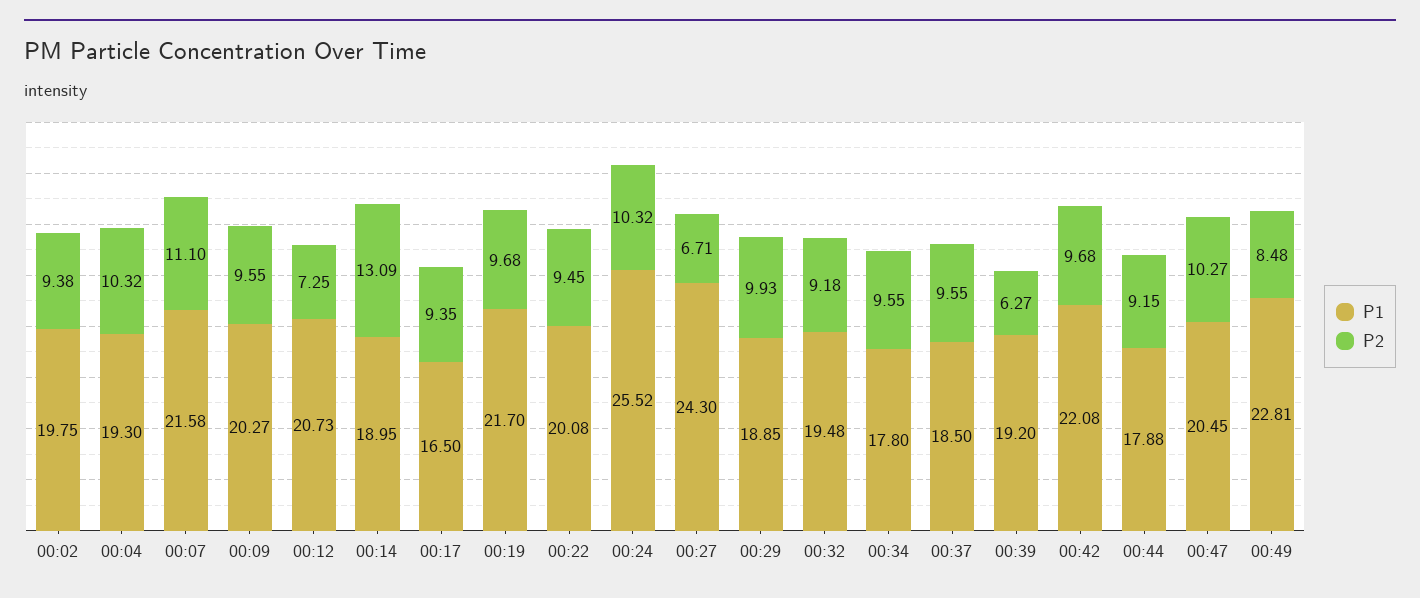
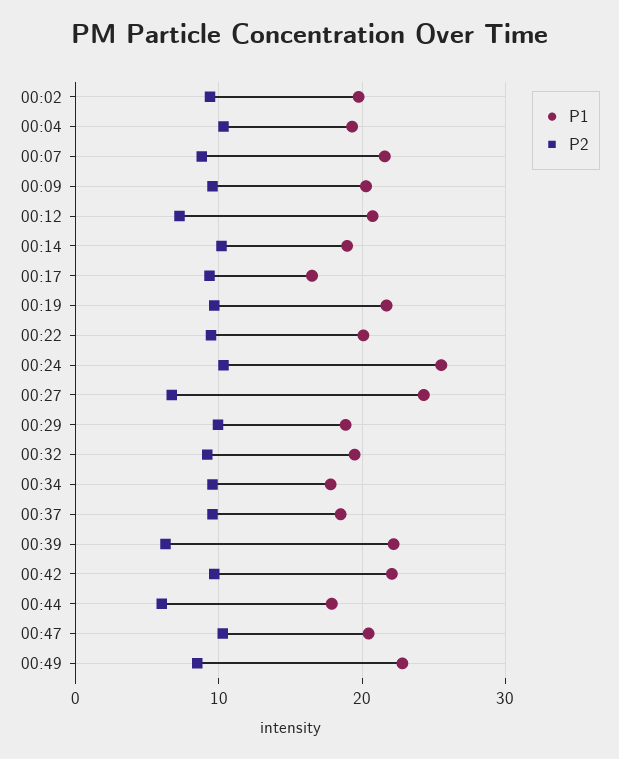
  {
    "P1": {
      "00:02": 19.75,
      "00:04": 19.3,
      "00:07": 21.58,
      "00:09": 20.27,
      "00:12": 20.73,
      "00:14": 18.95,
      "00:17": 16.5,
      "00:19": 21.7,
      "00:22": 20.08,
      "00:24": 25.52,
      "00:27": 24.3,
      "00:29": 18.85,
      "00:32": 19.48,
      "00:34": 17.8,
      "00:37": 18.5,
-     "00:39": 19.2,
+     "00:39": 22,
      "00:42": 22.08,
      "00:44": 17.88,
      "00:47": 20.45,
      "00:49": 22.81
    },
    "P2": {
      "00:02": 9.38,
      "00:04": 10.32,
-     "00:07": 11.1,
+     "00:07": 9,
      "00:09": 9.55,
      "00:12": 7.25,
-     "00:14": 13.09,
+     "00:14": 10,
      "00:17": 9.35,
      "00:19": 9.68,
      "00:22": 9.45,
      "00:24": 10.32,
      "00:27": 6.71,
      "00:29": 9.93,
      "00:32": 9.18,
      "00:34": 9.55,
      "00:37": 9.55,
      "00:39": 6.27,
      "00:42": 9.68,
-     "00:44": 9.15,
+     "00:44": 6,
      "00:47": 10.27,
      "00:49": 8.48
    }
  }

